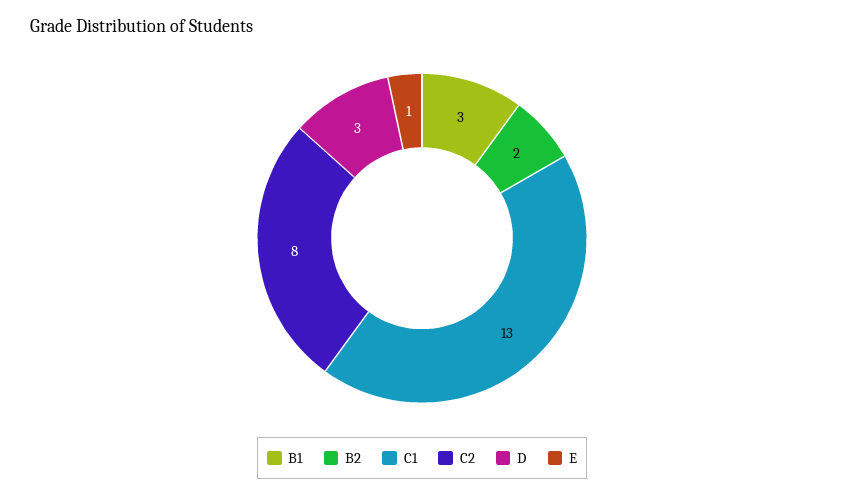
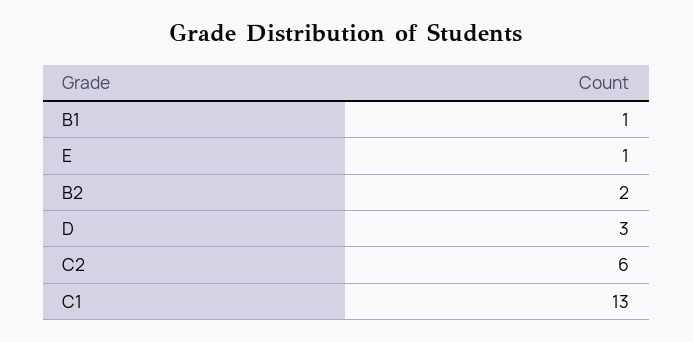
  {
-   "B1": 3,
+   "B1": 1,
    "B2": 2,
    "C1": 13,
-   "C2": 8,
+   "C2": 6,
    "D": 3,
    "E": 1
  }

